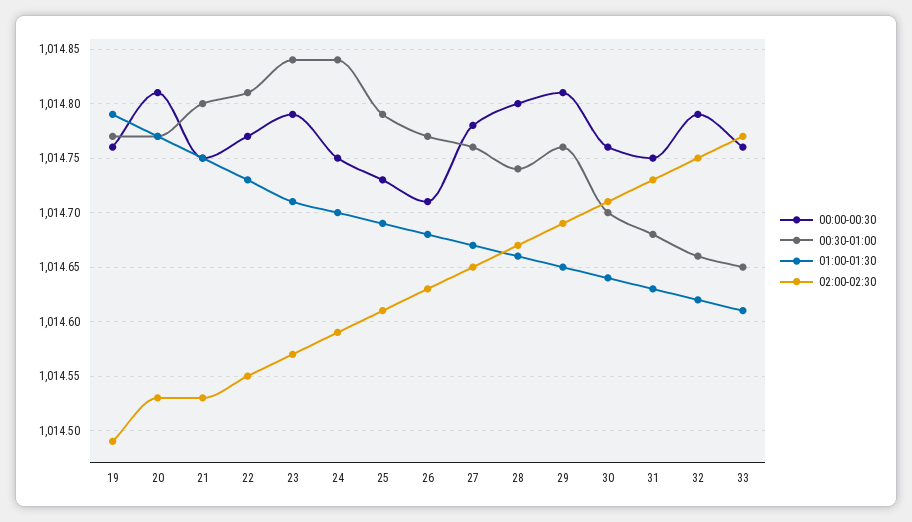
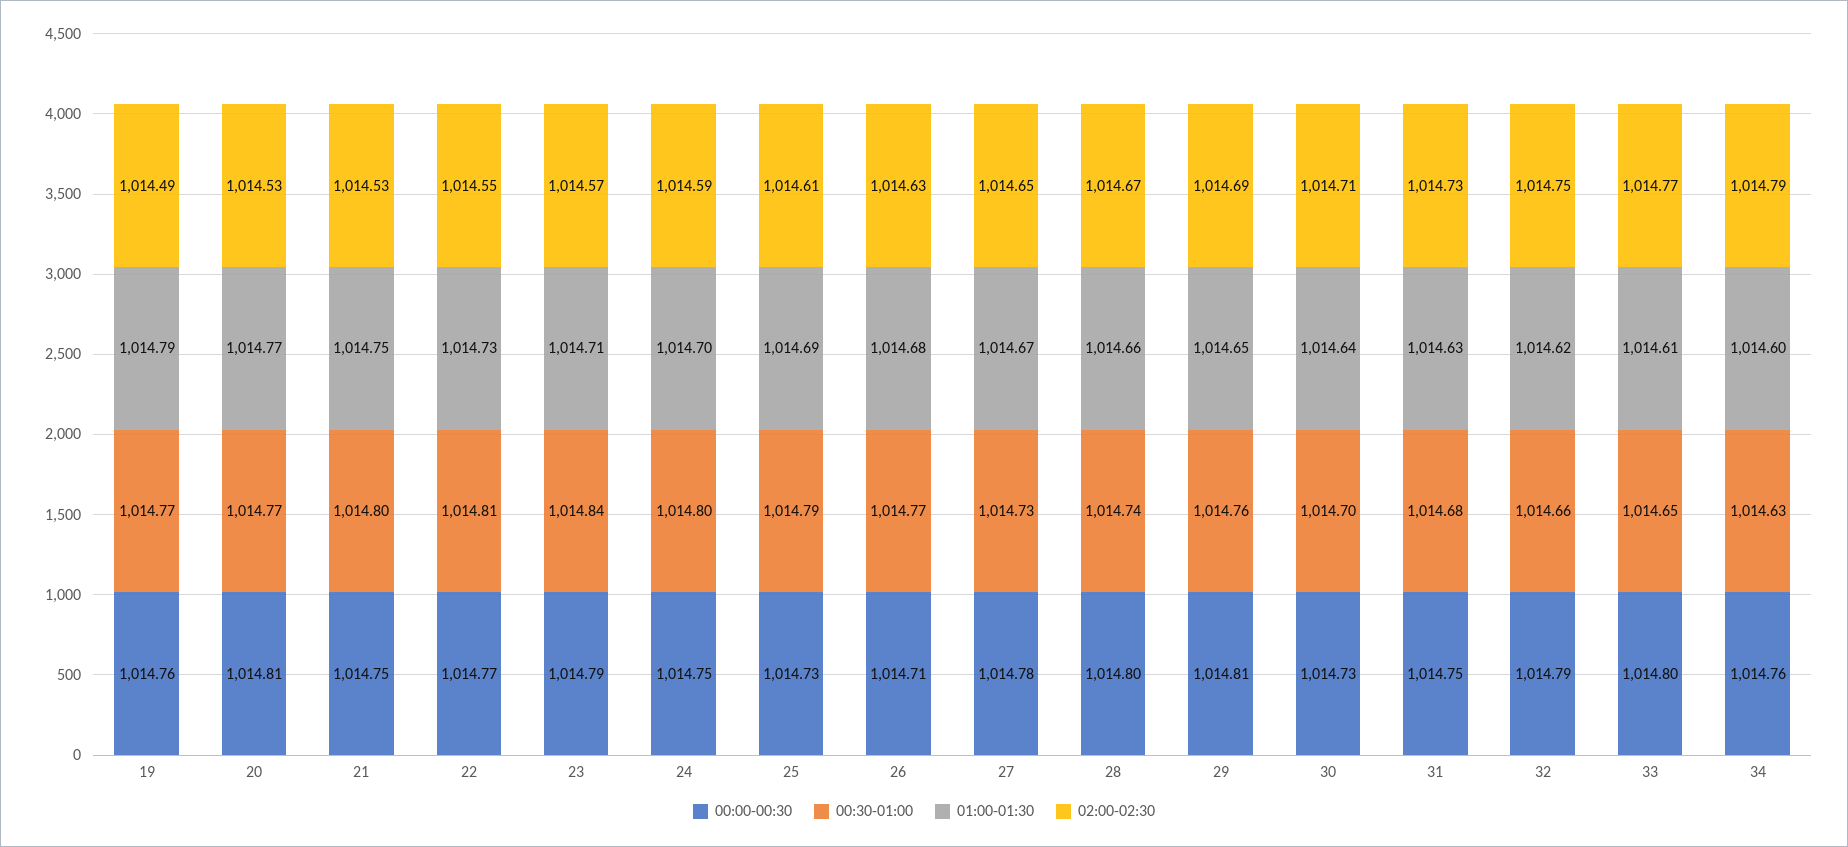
  {
    "00:00-00:30": {
      "19": 1014.76,
      "20": 1014.81,
      "21": 1014.75,
      "22": 1014.77,
      "23": 1014.79,
      "24": 1014.75,
      "25": 1014.73,
      "26": 1014.71,
      "27": 1014.78,
      "28": 1014.8,
      "29": 1014.81,
-     "30": 1014.76,
+     "30": 1014.73,
      "31": 1014.75,
      "32": 1014.79,
-     "33": 1014.76
+     "33": 1014.8,
+     "34": 1014.76
    },
    "00:30-01:00": {
      "19": 1014.77,
      "20": 1014.77,
      "21": 1014.8,
      "22": 1014.81,
      "23": 1014.84,
-     "24": 1014.84,
+     "24": 1014.8,
      "25": 1014.79,
      "26": 1014.77,
-     "27": 1014.76,
+     "27": 1014.73,
      "28": 1014.74,
      "29": 1014.76,
      "30": 1014.7,
      "31": 1014.68,
      "32": 1014.66,
-     "33": 1014.65
+     "33": 1014.65,
+     "34": 1014.63
    },
    "01:00-01:30": {
      "19": 1014.79,
      "20": 1014.77,
      "21": 1014.75,
      "22": 1014.73,
      "23": 1014.71,
      "24": 1014.7,
      "25": 1014.69,
      "26": 1014.68,
      "27": 1014.67,
      "28": 1014.66,
      "29": 1014.65,
      "30": 1014.64,
      "31": 1014.63,
      "32": 1014.62,
-     "33": 1014.61
+     "33": 1014.61,
+     "34": 1014.6
    },
    "02:00-02:30": {
      "19": 1014.49,
      "20": 1014.53,
      "21": 1014.53,
      "22": 1014.55,
      "23": 1014.57,
      "24": 1014.59,
      "25": 1014.61,
      "26": 1014.63,
      "27": 1014.65,
      "28": 1014.67,
      "29": 1014.69,
      "30": 1014.71,
      "31": 1014.73,
      "32": 1014.75,
-     "33": 1014.77
+     "33": 1014.77,
+     "34": 1014.79
    }
  }

